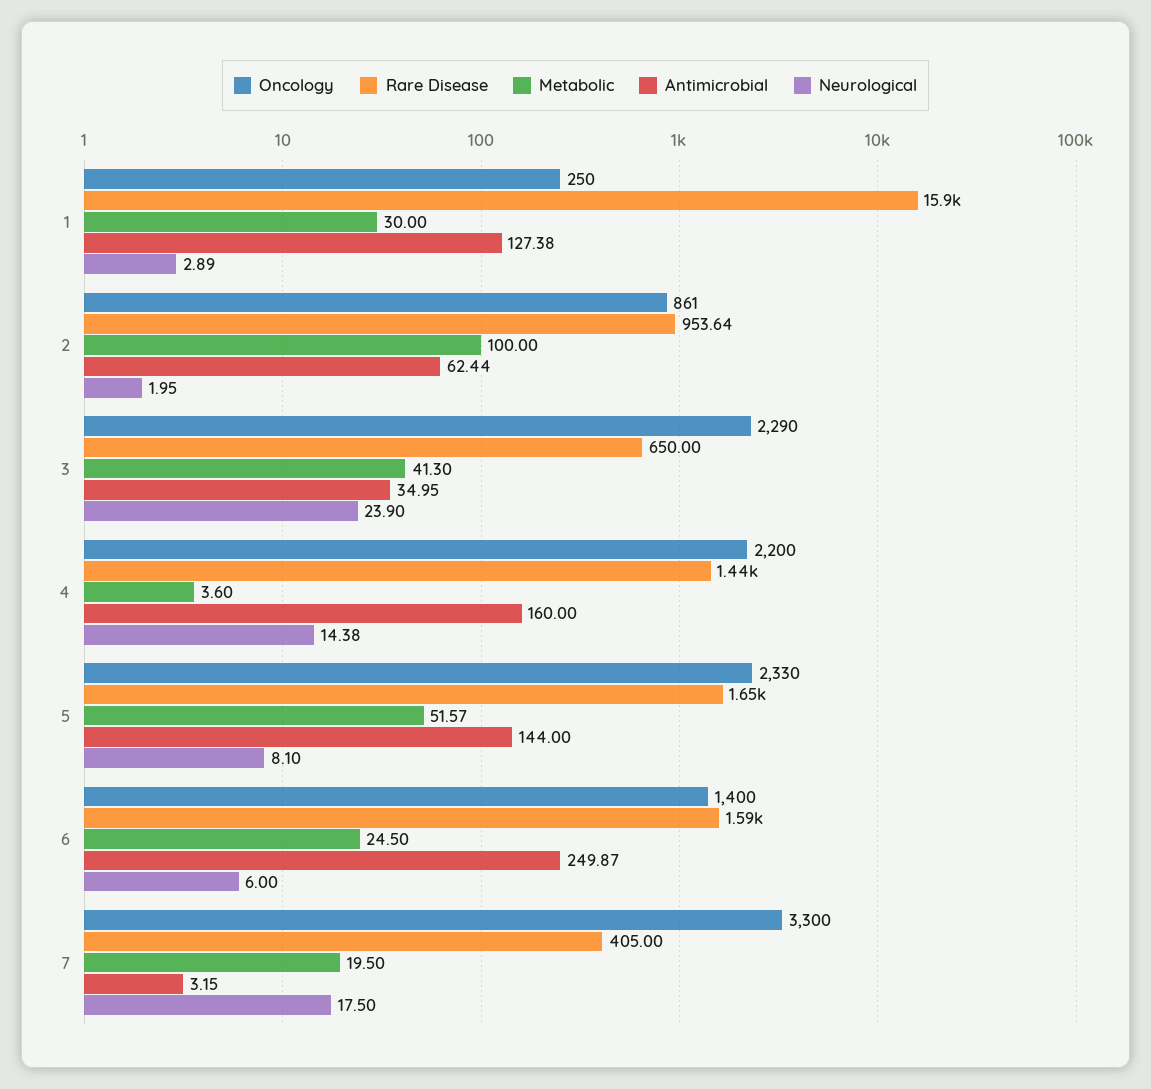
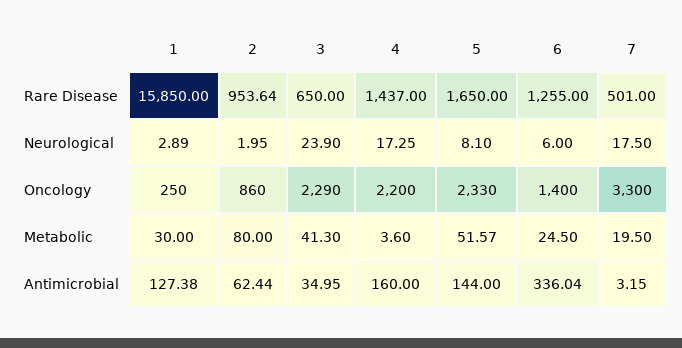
  {
    "Oncology": {
      "1": 250,
-     "2": 861,
+     "2": 860,
      "3": 2290,
      "4": 2200,
      "5": 2330,
      "6": 1400,
      "7": 3300
    },
    "Rare Disease": {
      "1": 15850,
      "2": 953.64,
      "3": 650,
      "4": 1437,
      "5": 1650,
-     "6": 1590,
+     "6": 1255,
-     "7": 405
+     "7": 501
    },
    "Metabolic": {
      "1": 30,
-     "2": 100,
+     "2": 80,
      "3": 41.3,
      "4": 3.6,
      "5": 51.57,
      "6": 24.5,
      "7": 19.5
    },
    "Antimicrobial": {
      "1": 127.38,
      "2": 62.44,
      "3": 34.95,
      "4": 160,
      "5": 144,
-     "6": 249.87,
+     "6": 336.04,
      "7": 3.15
    },
    "Neurological": {
      "1": 2.89,
      "2": 1.95,
      "3": 23.9,
-     "4": 14.38,
+     "4": 17.25,
      "5": 8.1,
      "6": 6,
      "7": 17.5
    }
  }

